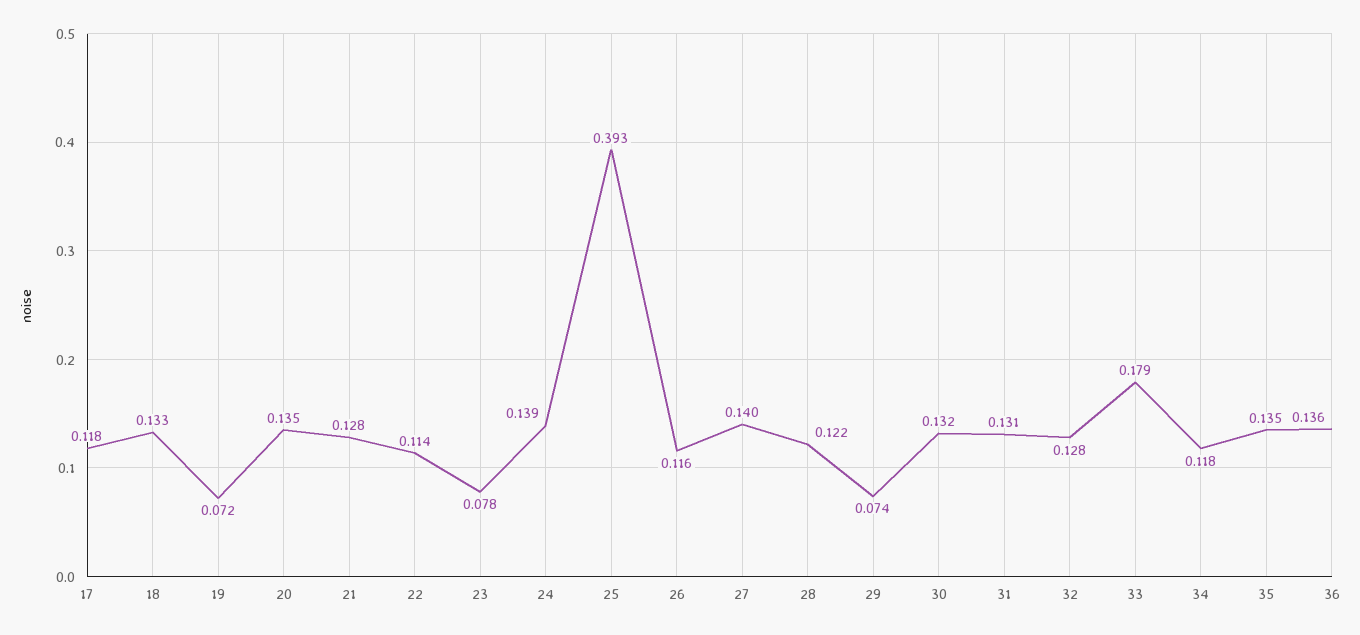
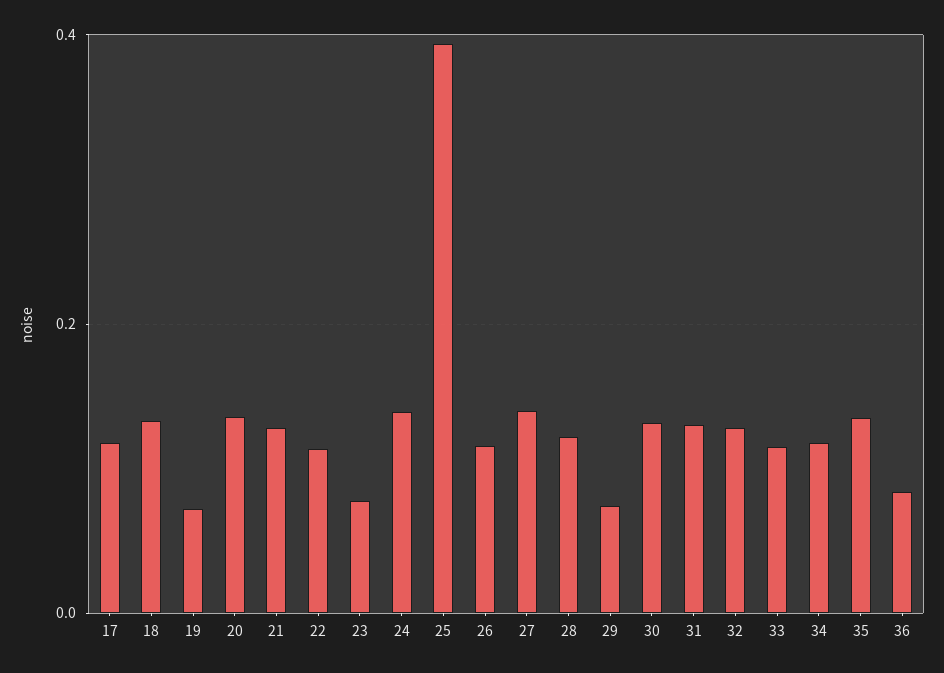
  {
    "17": 0.118,
    "18": 0.133,
    "19": 0.072,
    "20": 0.135,
    "21": 0.128,
    "22": 0.114,
    "23": 0.078,
    "24": 0.139,
    "25": 0.393,
    "26": 0.116,
    "27": 0.14,
    "28": 0.122,
    "29": 0.074,
    "30": 0.132,
    "31": 0.131,
    "32": 0.128,
-   "33": 0.179,
+   "33": 0.12,
    "34": 0.118,
    "35": 0.135,
-   "36": 0.136
+   "36": 0.08
  }

